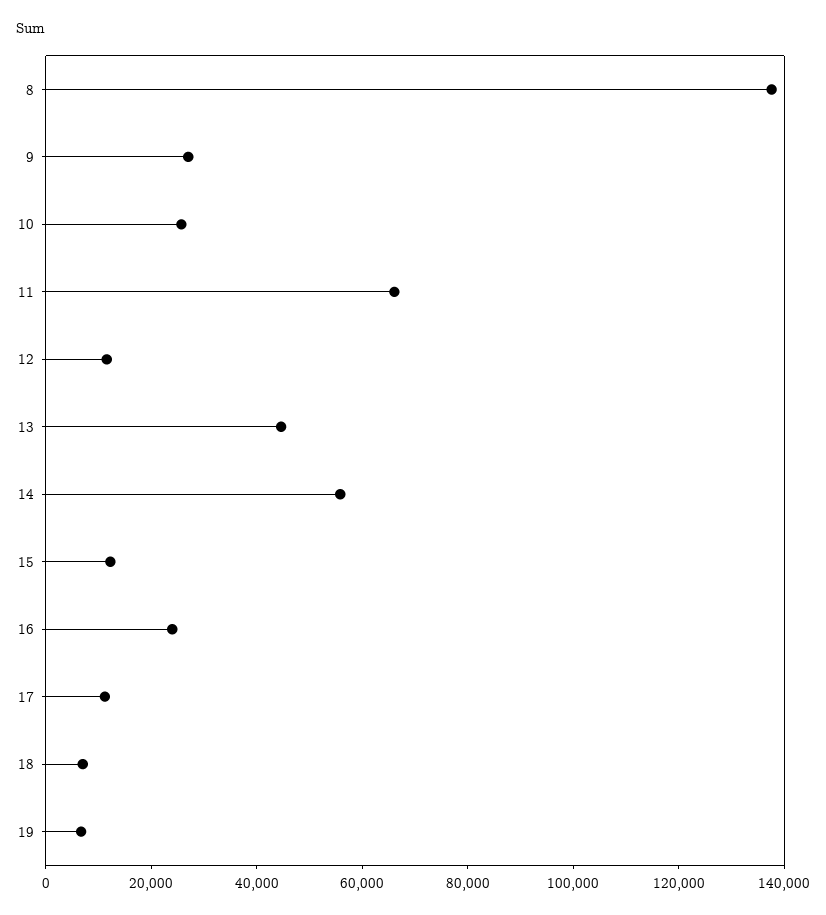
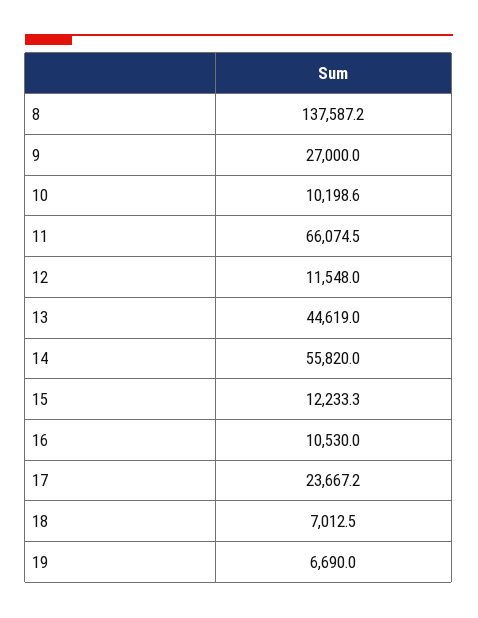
  {
    "8": 137587.2,
    "9": 27000,
-   "10": 25000,
+   "10": 10198.6,
    "11": 66074.5,
    "12": 11548,
    "13": 44619,
    "14": 55820,
    "15": 12233.3,
-   "16": 25000,
+   "16": 10530,
-   "17": 10000,
+   "17": 23667.2,
    "18": 7012.5,
    "19": 6690
  }

